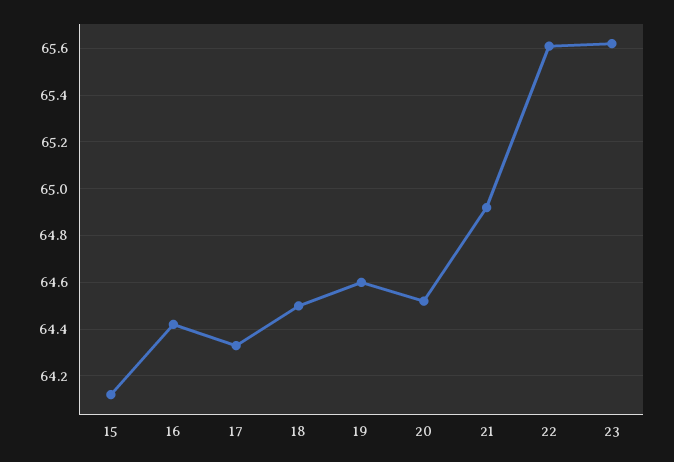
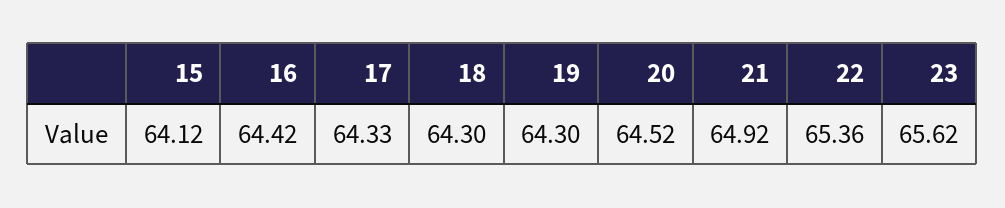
  {
    "15": 64.12,
    "16": 64.42,
    "17": 64.33,
-   "18": 64.5,
+   "18": 64.3,
-   "19": 64.6,
+   "19": 64.3,
    "20": 64.52,
    "21": 64.92,
-   "22": 65.6,
+   "22": 65.36,
    "23": 65.62
  }

